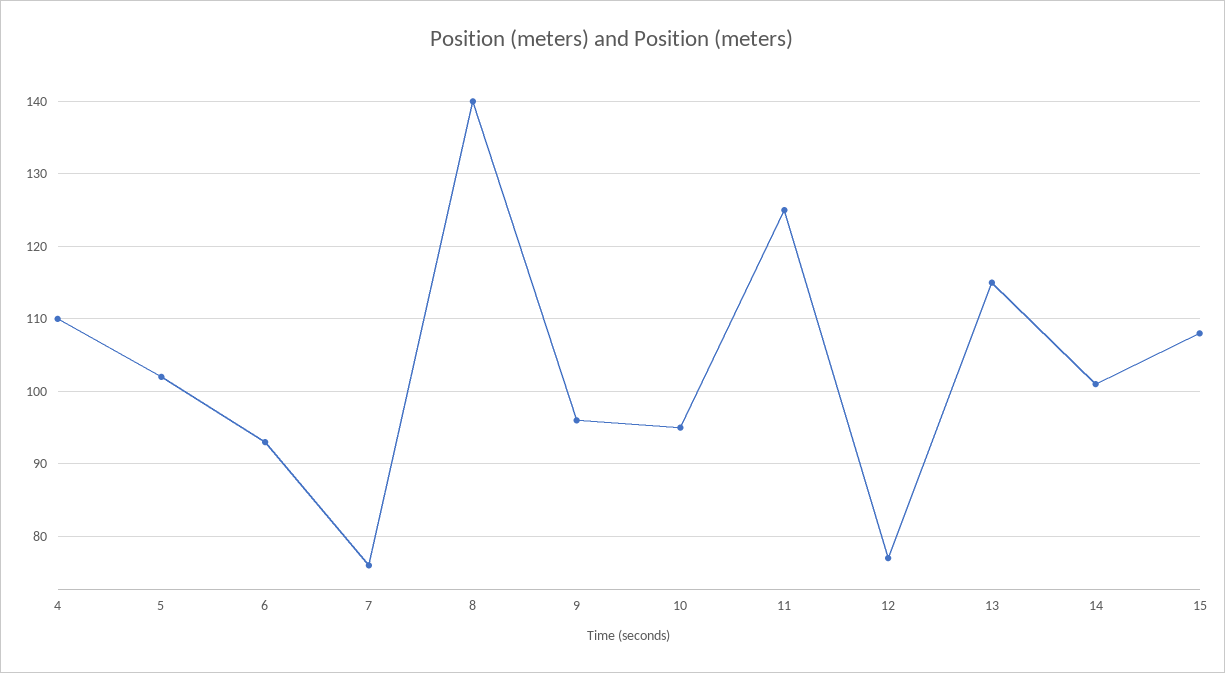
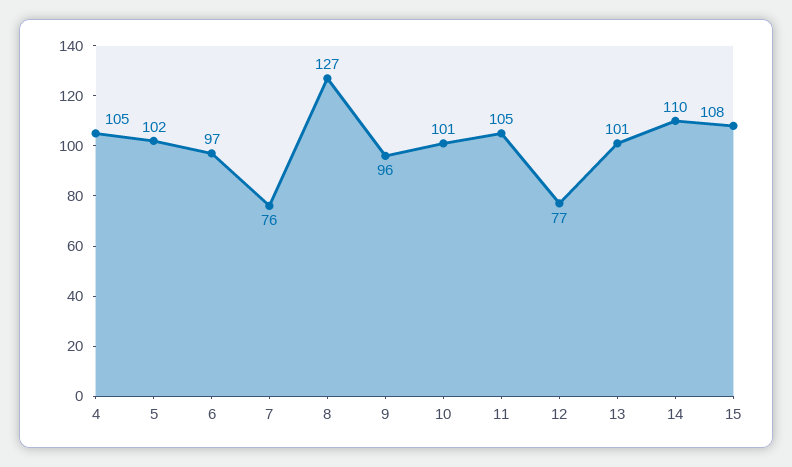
  {
-   "4": 110,
+   "4": 105,
    "5": 102,
-   "6": 93,
+   "6": 97,
    "7": 76,
-   "8": 140,
+   "8": 127,
    "9": 96,
-   "10": 95,
+   "10": 101,
-   "11": 125,
+   "11": 105,
    "12": 77,
-   "13": 115,
+   "13": 101,
-   "14": 101,
+   "14": 110,
    "15": 108
  }

